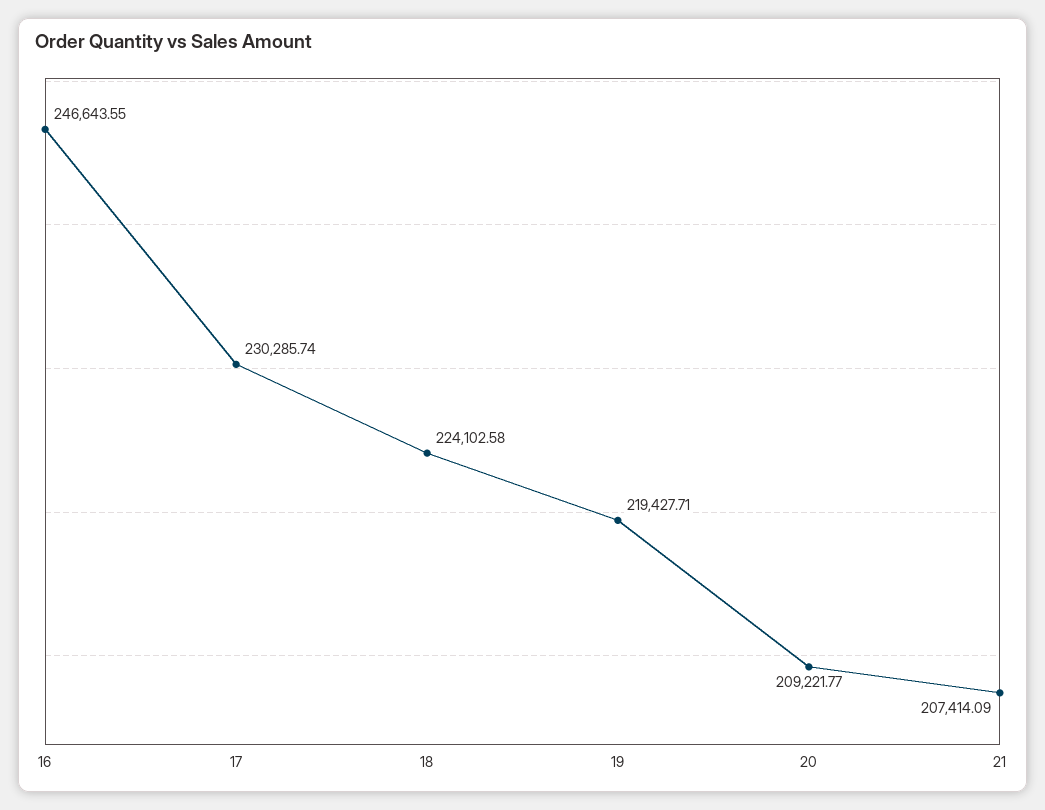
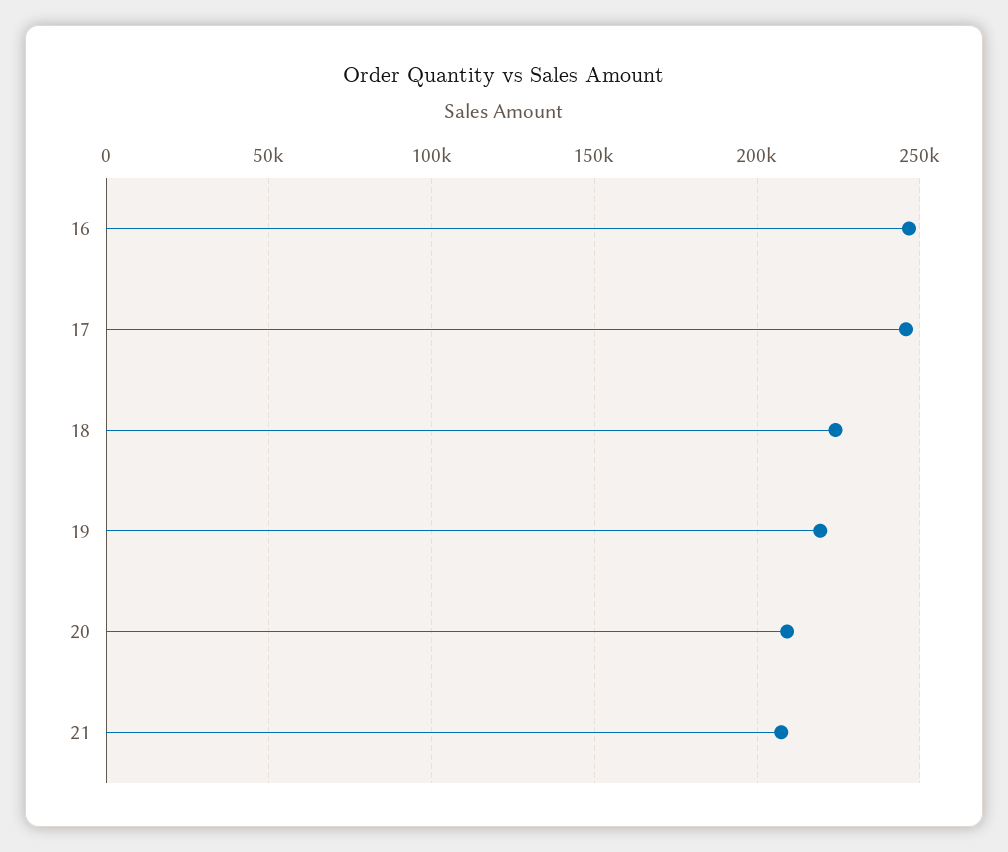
  {
    "16": 246643.55,
-   "17": 230285.74,
+   "17": 245000,
    "18": 224102.58,
    "19": 219427.71,
    "20": 209221.77,
    "21": 207414.09
  }

